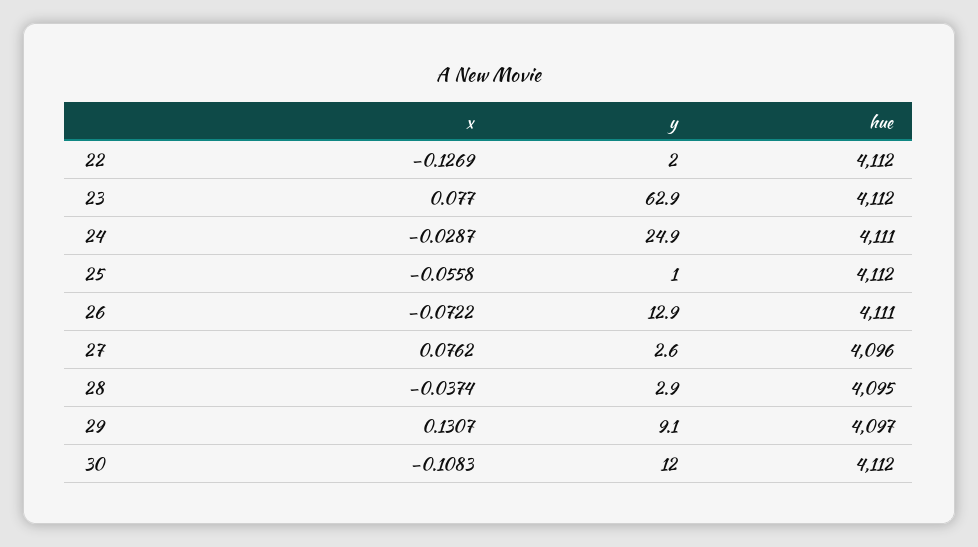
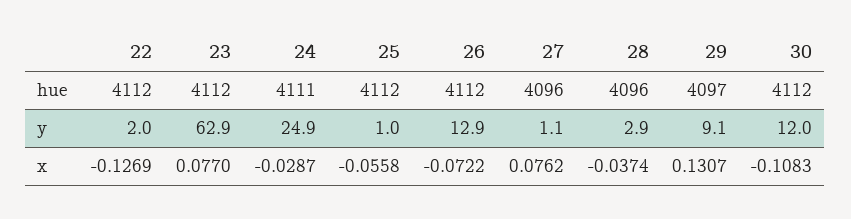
  {
    "x": {
      "22": -0.1269,
      "23": 0.077,
      "24": -0.0287,
      "25": -0.0558,
      "26": -0.0722,
      "27": 0.0762,
      "28": -0.0374,
      "29": 0.1307,
      "30": -0.1083
    },
    "y": {
      "22": 2,
      "23": 62.9,
      "24": 24.9,
      "25": 1,
      "26": 12.9,
-     "27": 2.6,
+     "27": 1.1,
      "28": 2.9,
      "29": 9.1,
      "30": 12
    },
    "hue": {
      "22": 4112,
      "23": 4112,
      "24": 4111,
      "25": 4112,
-     "26": 4111,
+     "26": 4112,
      "27": 4096,
-     "28": 4095,
+     "28": 4096,
      "29": 4097,
      "30": 4112
    }
  }

